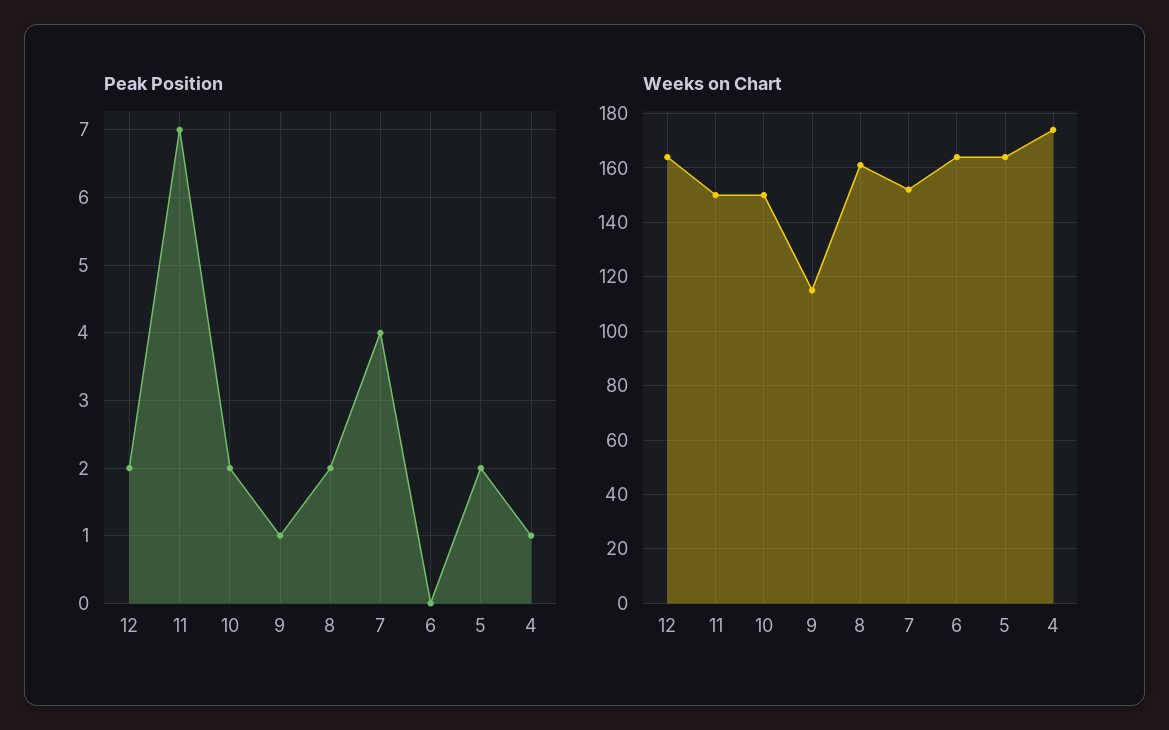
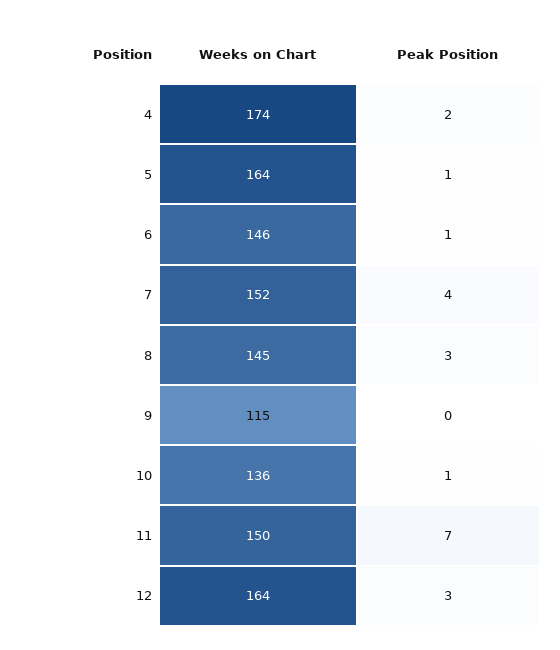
  {
    "Peak Position": {
-     "12": 2,
+     "12": 3,
      "11": 7,
-     "10": 2,
+     "10": 1,
-     "9": 1,
+     "9": 0,
-     "8": 2,
+     "8": 3,
      "7": 4,
-     "6": 0,
+     "6": 1,
-     "5": 2,
+     "5": 1,
-     "4": 1
+     "4": 2
    },
    "Weeks on Chart": {
      "12": 164,
      "11": 150,
-     "10": 150,
+     "10": 136,
      "9": 115,
-     "8": 160,
+     "8": 145,
      "7": 152,
-     "6": 165,
+     "6": 146,
      "5": 164,
      "4": 174
    }
  }

